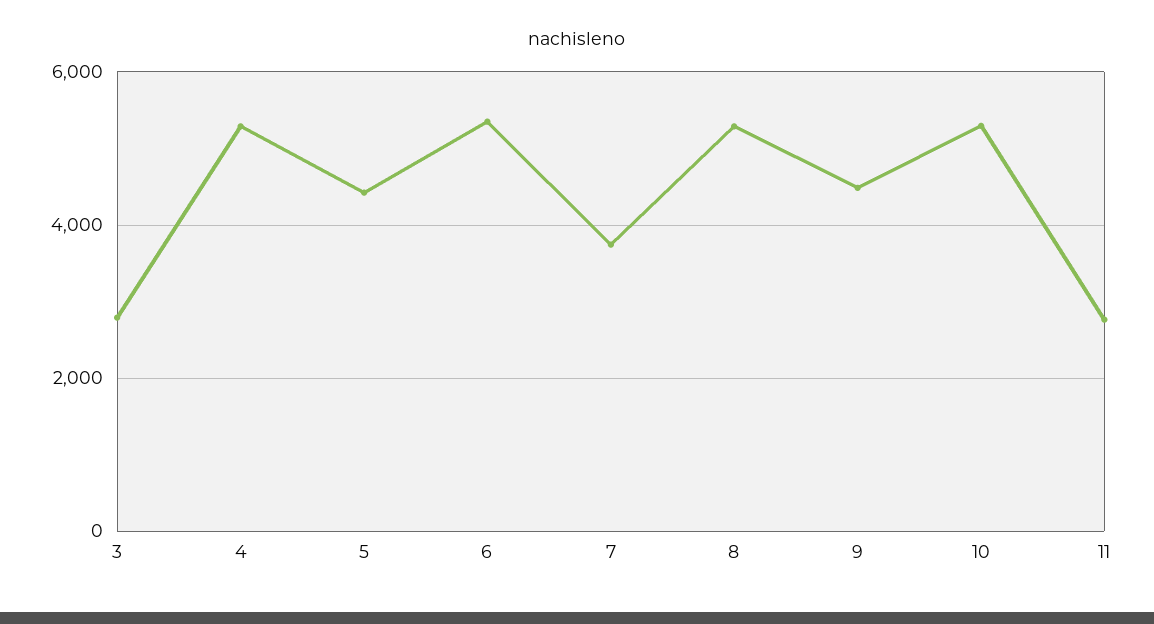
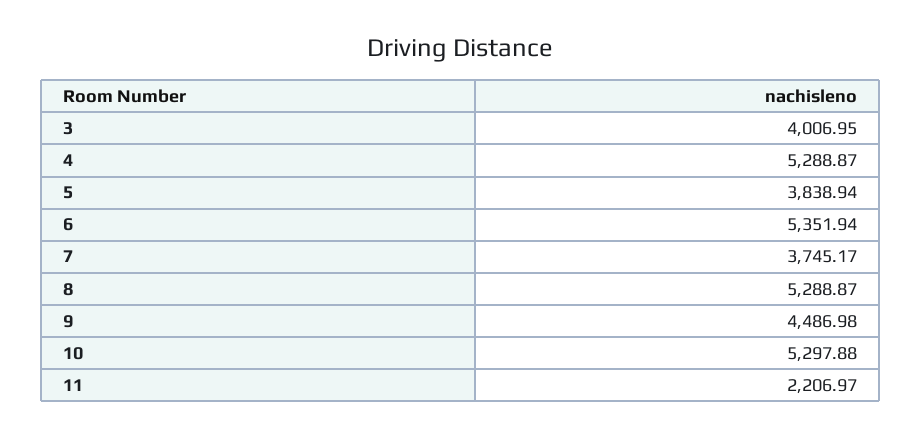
  {
-   "3": 2800,
+   "3": 4006.95,
    "4": 5288.87,
-   "5": 4400,
+   "5": 3838.94,
    "6": 5351.94,
    "7": 3745.17,
    "8": 5288.87,
    "9": 4486.98,
    "10": 5297.88,
-   "11": 2800
+   "11": 2206.97
  }

